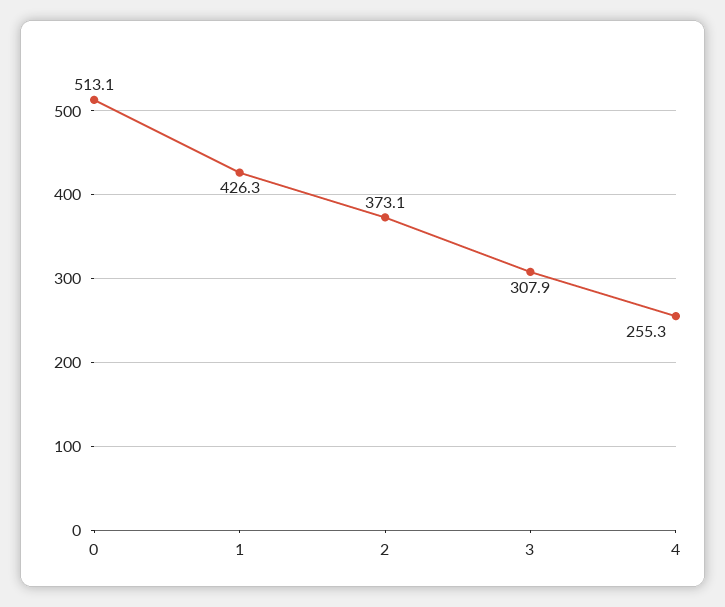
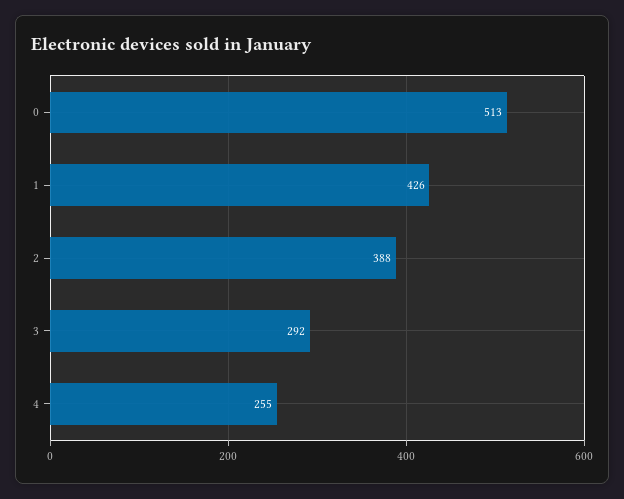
  {
    "0": 513.1,
    "1": 426.3,
-   "2": 373.1,
+   "2": 388,
-   "3": 307.9,
+   "3": 292,
    "4": 255.3
  }

